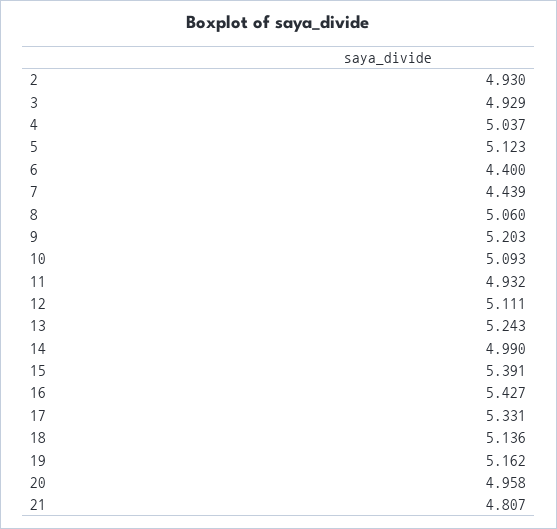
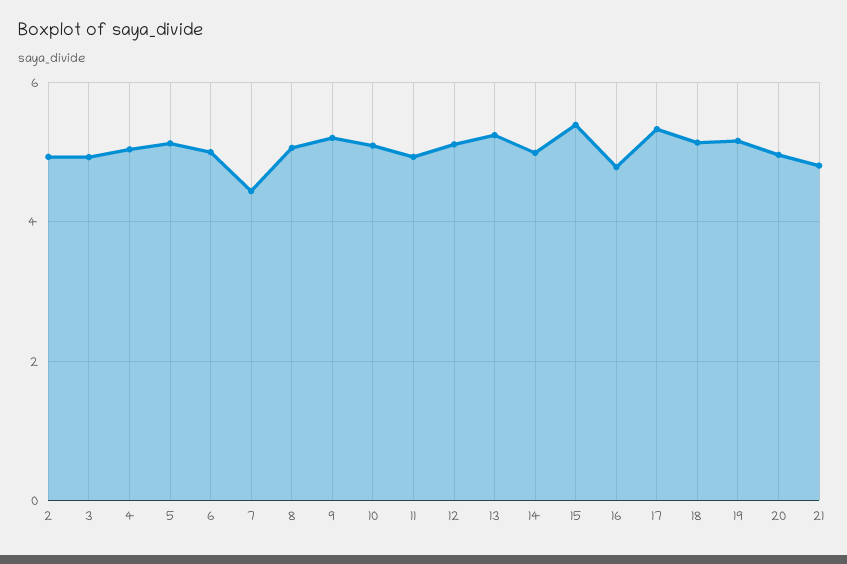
  {
    "2": 4.93,
    "3": 4.929,
    "4": 5.037,
    "5": 5.123,
-   "6": 4.4,
+   "6": 5,
    "7": 4.439,
    "8": 5.06,
    "9": 5.203,
    "10": 5.093,
    "11": 4.932,
    "12": 5.111,
    "13": 5.243,
    "14": 4.99,
    "15": 5.391,
-   "16": 5.427,
+   "16": 4.8,
    "17": 5.331,
    "18": 5.136,
    "19": 5.162,
    "20": 4.958,
    "21": 4.807
  }

